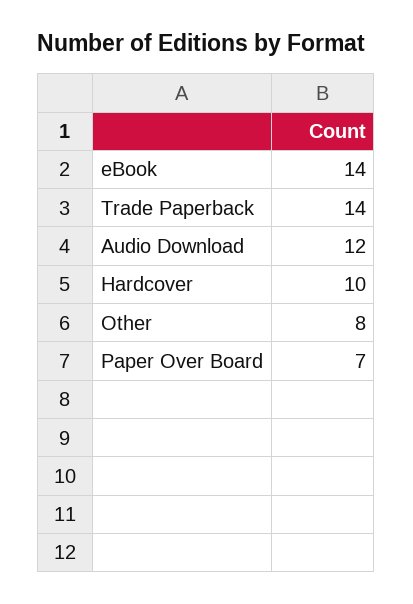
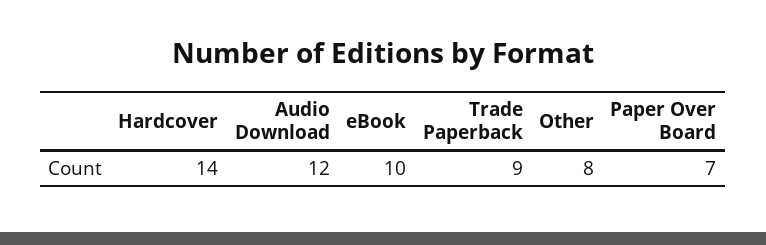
  {
-   "eBook": 14,
+   "eBook": 10,
-   "Trade Paperback": 14,
+   "Trade Paperback": 9,
    "Audio Download": 12,
-   "Hardcover": 10,
+   "Hardcover": 14,
    "Other": 8,
    "Paper Over Board": 7
  }

